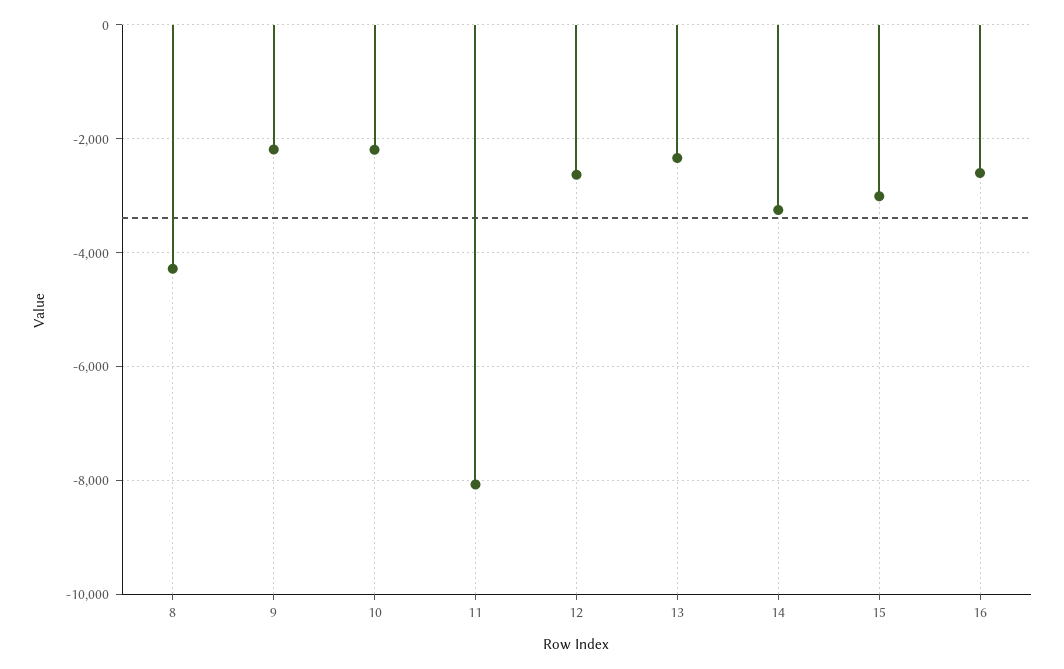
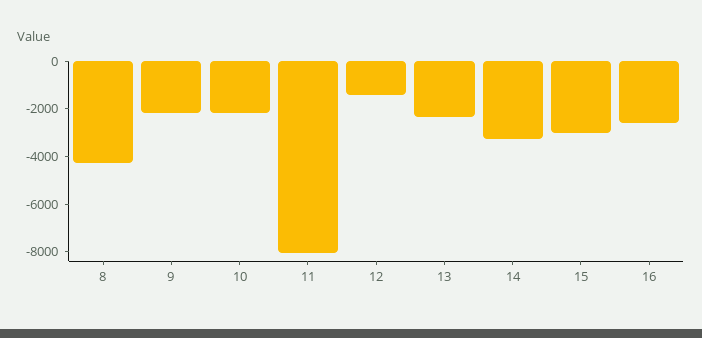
  {
    "8": -4200,
    "9": -2200,
    "10": -2200,
    "11": -8000,
-   "12": -2600,
+   "12": -1500,
    "13": -2400,
    "14": -3200,
    "15": -3000,
    "16": -2600
  }

